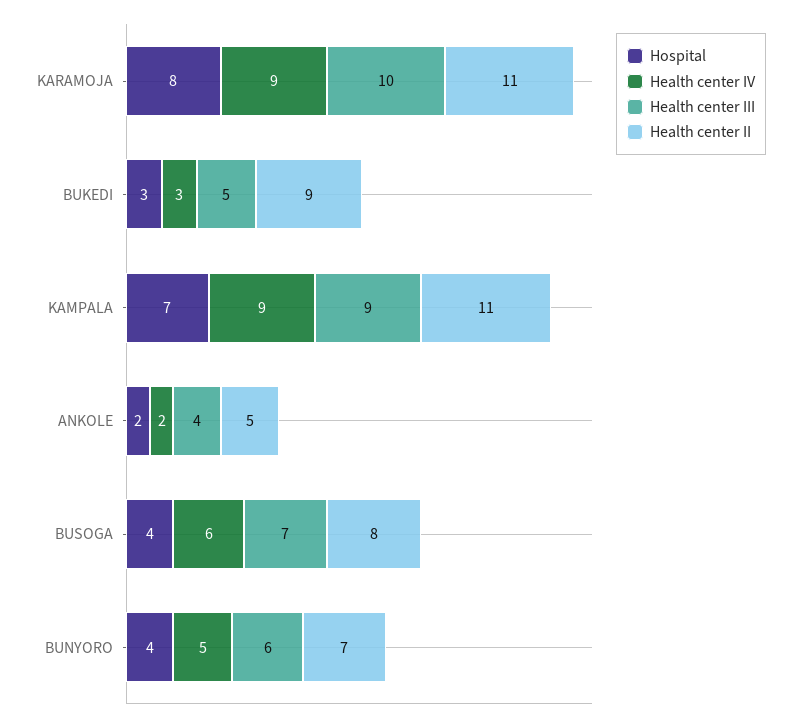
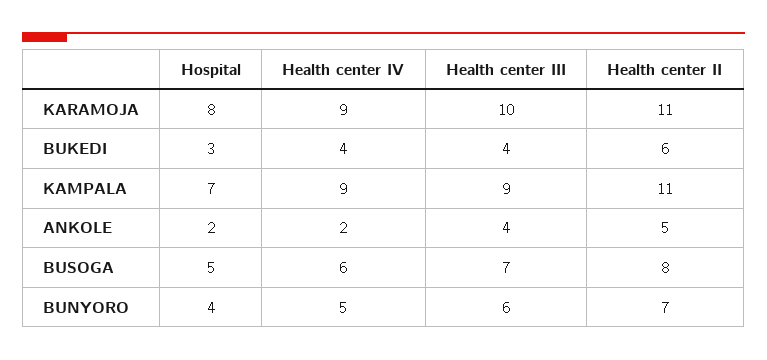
  {
    "Hospital": {
      "KARAMOJA": 8,
      "BUKEDI": 3,
      "KAMPALA": 7,
      "ANKOLE": 2,
-     "BUSOGA": 4,
+     "BUSOGA": 5,
      "BUNYORO": 4
    },
    "Health center IV": {
      "KARAMOJA": 9,
-     "BUKEDI": 3,
+     "BUKEDI": 4,
      "KAMPALA": 9,
      "ANKOLE": 2,
      "BUSOGA": 6,
      "BUNYORO": 5
    },
    "Health center III": {
      "KARAMOJA": 10,
-     "BUKEDI": 5,
+     "BUKEDI": 4,
      "KAMPALA": 9,
      "ANKOLE": 4,
      "BUSOGA": 7,
      "BUNYORO": 6
    },
    "Health center II": {
      "KARAMOJA": 11,
-     "BUKEDI": 9,
+     "BUKEDI": 6,
      "KAMPALA": 11,
      "ANKOLE": 5,
      "BUSOGA": 8,
      "BUNYORO": 7
    }
  }

